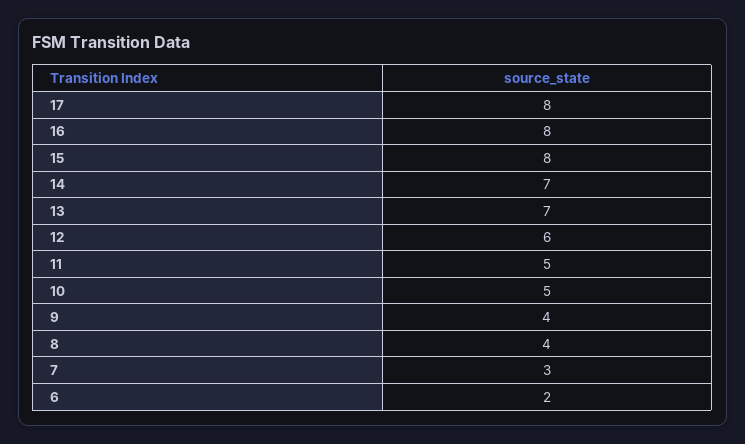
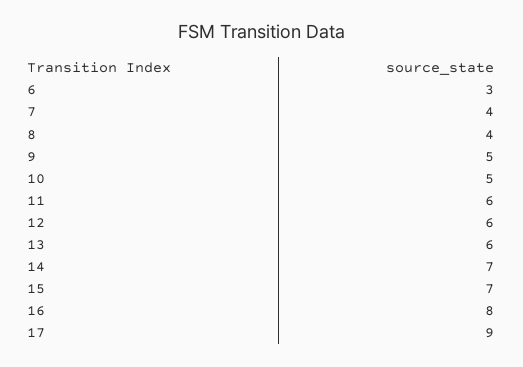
  {
-   "17": 8,
+   "17": 9,
    "16": 8,
-   "15": 8,
+   "15": 7,
    "14": 7,
-   "13": 7,
+   "13": 6,
    "12": 6,
-   "11": 5,
+   "11": 6,
    "10": 5,
-   "9": 4,
+   "9": 5,
    "8": 4,
-   "7": 3,
+   "7": 4,
-   "6": 2
+   "6": 3
  }

